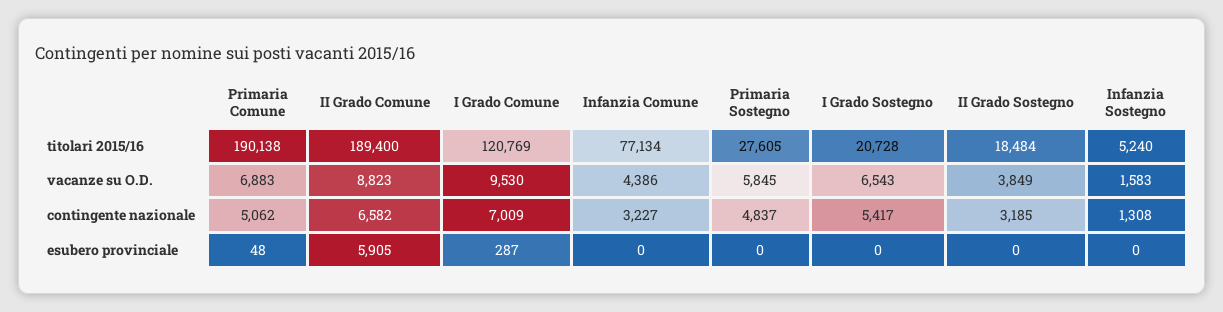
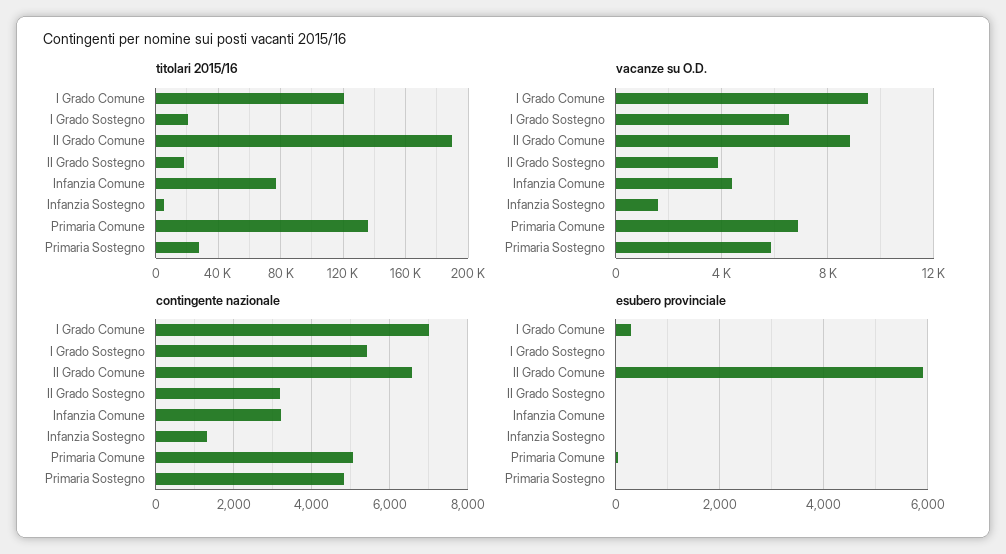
  {
    "titolari 2015/16": {
-     "Primaria Comune": 190138,
+     "Primaria Comune": 135000,
      "II Grado Comune": 189400,
      "I Grado Comune": 120769,
      "Infanzia Comune": 77134,
      "Primaria Sostegno": 27605,
      "I Grado Sostegno": 20728,
      "II Grado Sostegno": 18484,
      "Infanzia Sostegno": 5240
    },
    "vacanze su O.D.": {
      "Primaria Comune": 6883,
      "II Grado Comune": 8823,
      "I Grado Comune": 9530,
      "Infanzia Comune": 4386,
      "Primaria Sostegno": 5845,
      "I Grado Sostegno": 6543,
      "II Grado Sostegno": 3849,
      "Infanzia Sostegno": 1583
    },
    "contingente nazionale": {
      "Primaria Comune": 5062,
      "II Grado Comune": 6582,
      "I Grado Comune": 7009,
      "Infanzia Comune": 3227,
      "Primaria Sostegno": 4837,
      "I Grado Sostegno": 5417,
      "II Grado Sostegno": 3185,
      "Infanzia Sostegno": 1308
    },
    "esubero provinciale": {
      "Primaria Comune": 48,
      "II Grado Comune": 5905,
      "I Grado Comune": 287,
      "Infanzia Comune": 0,
      "Primaria Sostegno": 0,
      "I Grado Sostegno": 0,
      "II Grado Sostegno": 0,
      "Infanzia Sostegno": 0
    }
  }

